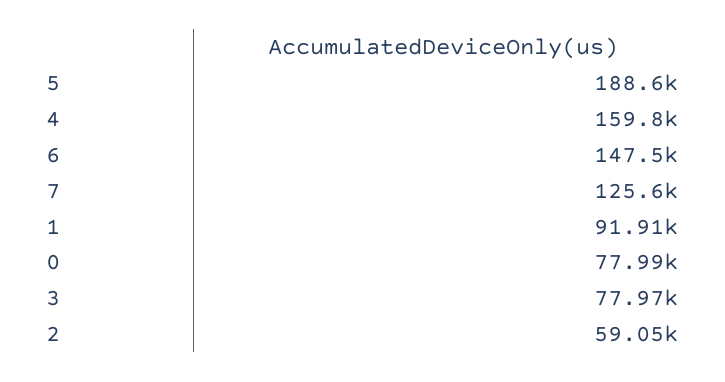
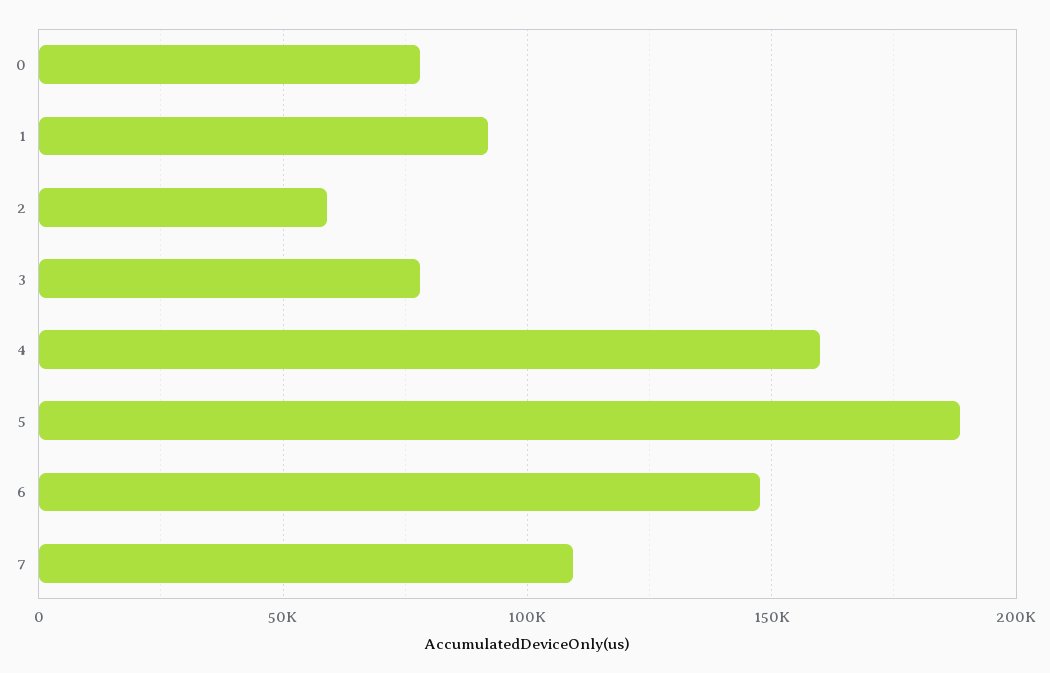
  {
    "5": 188600,
    "4": 159800,
    "6": 147500,
-   "7": 125600,
+   "7": 110000,
    "1": 91910,
    "0": 77990,
    "3": 77970,
    "2": 59050
  }

